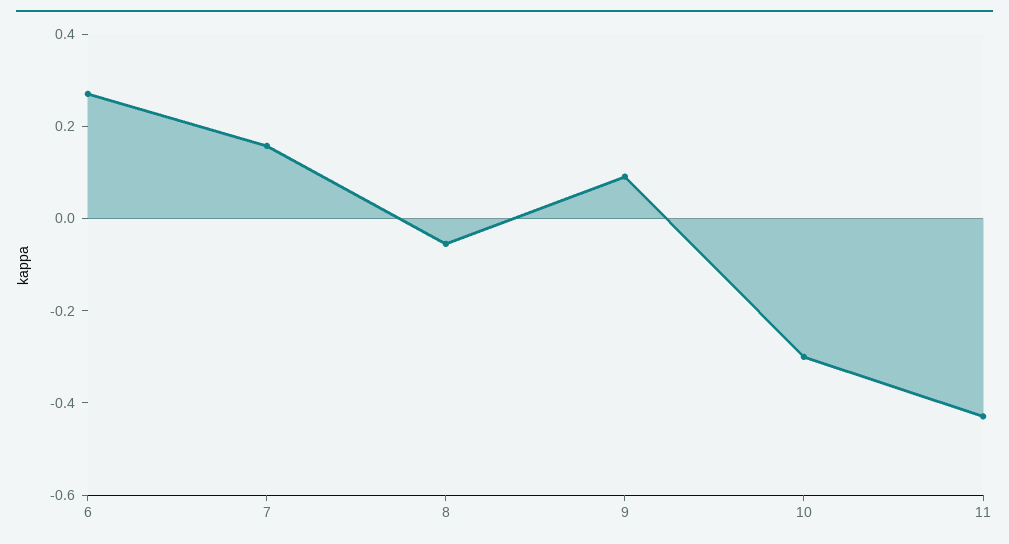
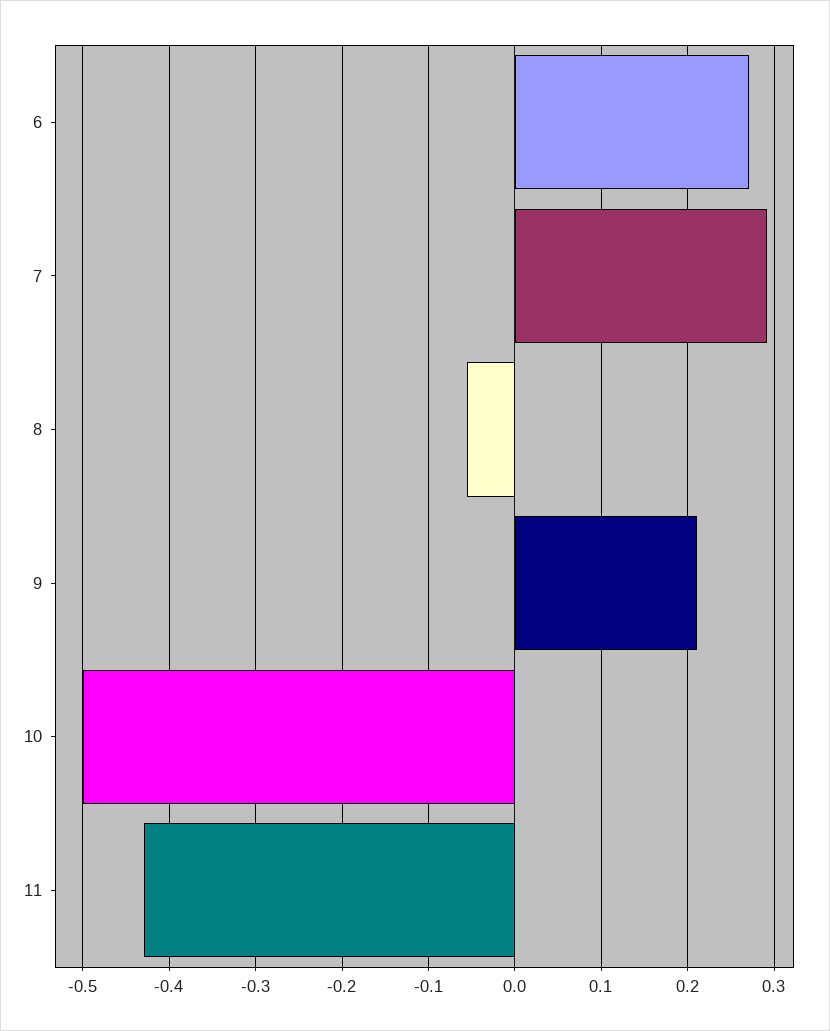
  {
    "6": 0.27,
-   "7": 0.15,
+   "7": 0.29,
    "8": -0.06,
-   "9": 0.1,
+   "9": 0.21,
-   "10": -0.3,
+   "10": -0.5,
    "11": -0.43
  }

